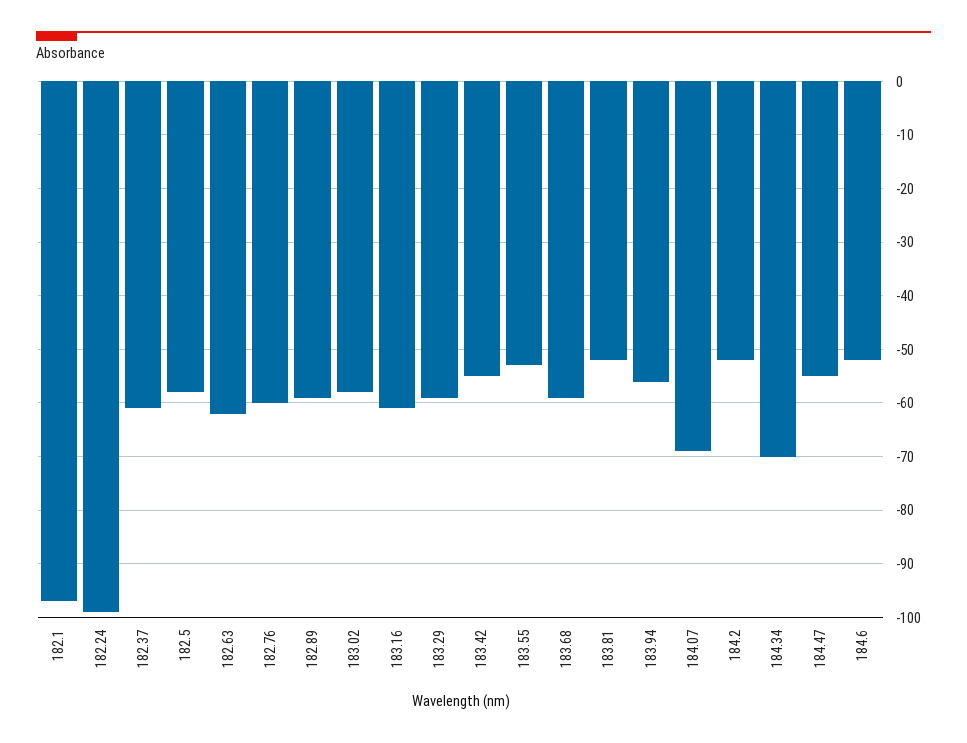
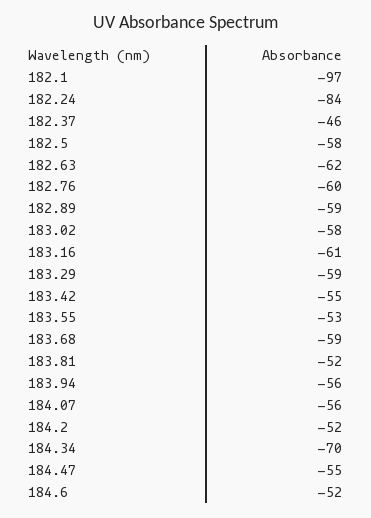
  {
    "182.1": -97,
-   "182.24": -100,
+   "182.24": -84,
-   "182.37": -60,
+   "182.37": -46,
    "182.5": -58,
    "182.63": -62,
    "182.76": -60,
    "182.89": -59,
    "183.02": -58,
    "183.16": -61,
    "183.29": -59,
    "183.42": -55,
    "183.55": -53,
    "183.68": -59,
    "183.81": -52,
    "183.94": -56,
-   "184.07": -70,
+   "184.07": -56,
    "184.2": -52,
    "184.34": -70,
    "184.47": -55,
    "184.6": -52
  }

